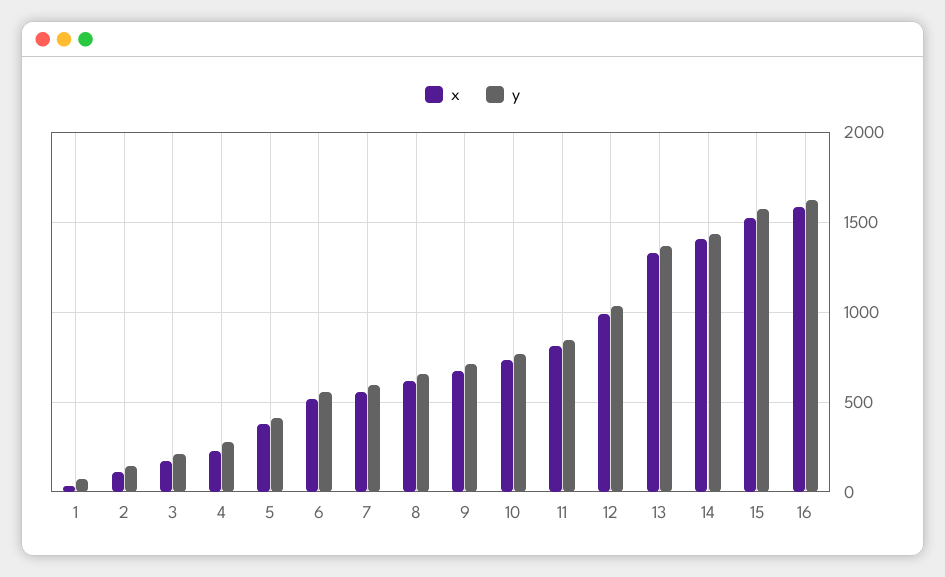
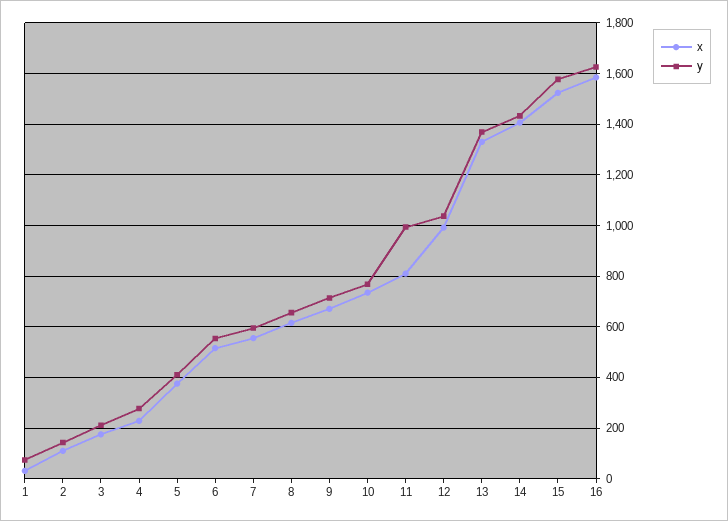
  {
    "x": {
      "1": 25,
      "2": 100,
      "3": 175,
      "4": 225,
      "5": 375,
      "6": 525,
      "7": 550,
      "8": 625,
      "9": 675,
      "10": 725,
      "11": 800,
      "12": 1000,
      "13": 1325,
      "14": 1400,
      "15": 1525,
      "16": 1575
    },
    "y": {
      "1": 75,
      "2": 150,
      "3": 200,
      "4": 275,
      "5": 400,
      "6": 550,
      "7": 600,
      "8": 650,
      "9": 725,
      "10": 775,
-     "11": 850,
+     "11": 1000,
      "12": 1025,
      "13": 1375,
      "14": 1425,
      "15": 1575,
      "16": 1625
    }
  }

